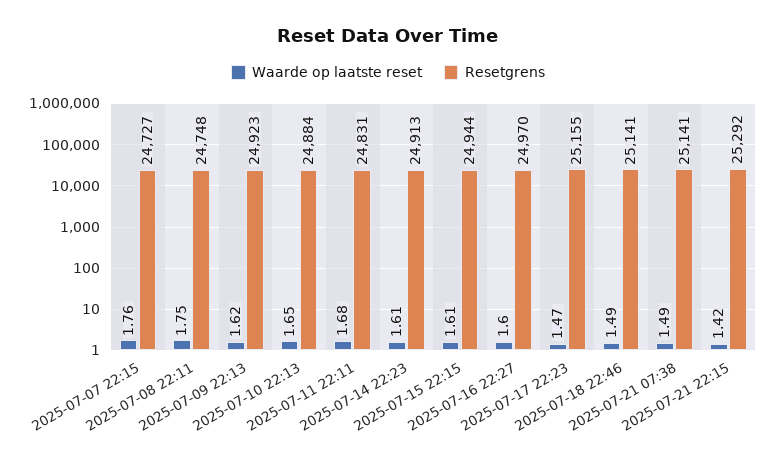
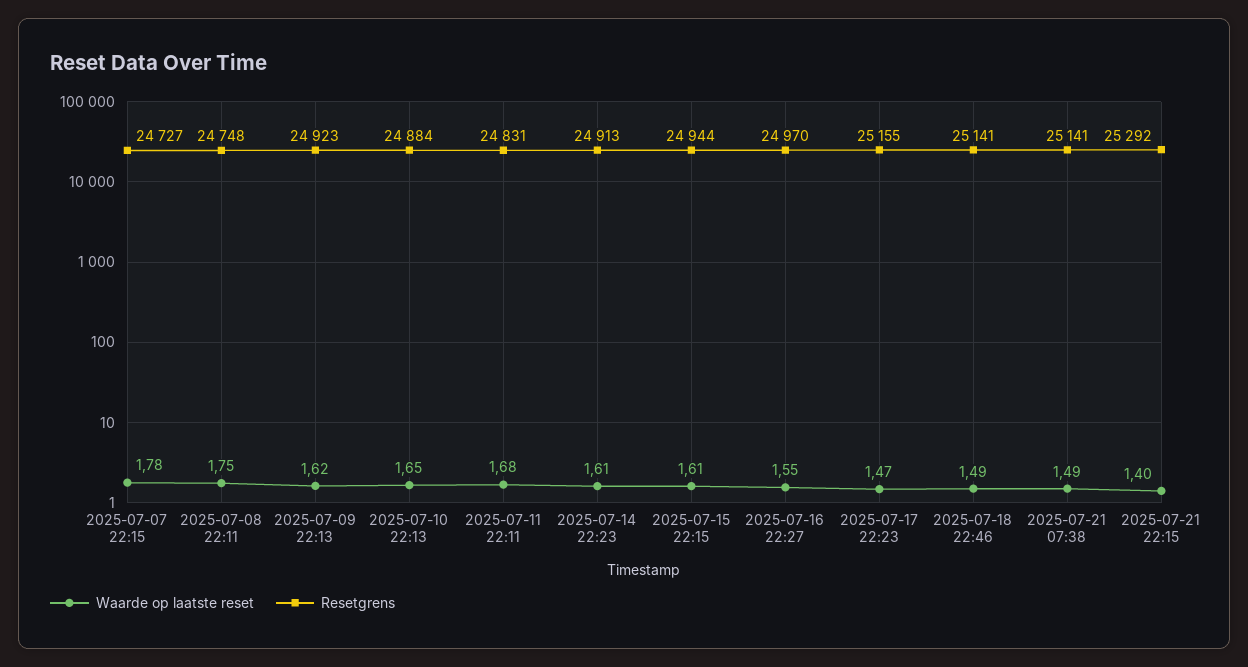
  {
    "Waarde op laatste reset": {
-     "2025-07-07 22:15": 1.76,
+     "2025-07-07 22:15": 1.78,
      "2025-07-08 22:11": 1.75,
      "2025-07-09 22:13": 1.62,
      "2025-07-10 22:13": 1.65,
      "2025-07-11 22:11": 1.68,
      "2025-07-14 22:23": 1.61,
      "2025-07-15 22:15": 1.61,
-     "2025-07-16 22:27": 1.6,
+     "2025-07-16 22:27": 1.55,
      "2025-07-17 22:23": 1.47,
      "2025-07-18 22:46": 1.49,
      "2025-07-21 07:38": 1.49,
-     "2025-07-21 22:15": 1.42
+     "2025-07-21 22:15": 1.4
    },
    "Resetgrens": {
      "2025-07-07 22:15": 24727,
      "2025-07-08 22:11": 24748,
      "2025-07-09 22:13": 24923,
      "2025-07-10 22:13": 24884,
      "2025-07-11 22:11": 24831,
      "2025-07-14 22:23": 24913,
      "2025-07-15 22:15": 24944,
      "2025-07-16 22:27": 24970,
      "2025-07-17 22:23": 25155,
      "2025-07-18 22:46": 25141,
      "2025-07-21 07:38": 25141,
      "2025-07-21 22:15": 25292
    }
  }

